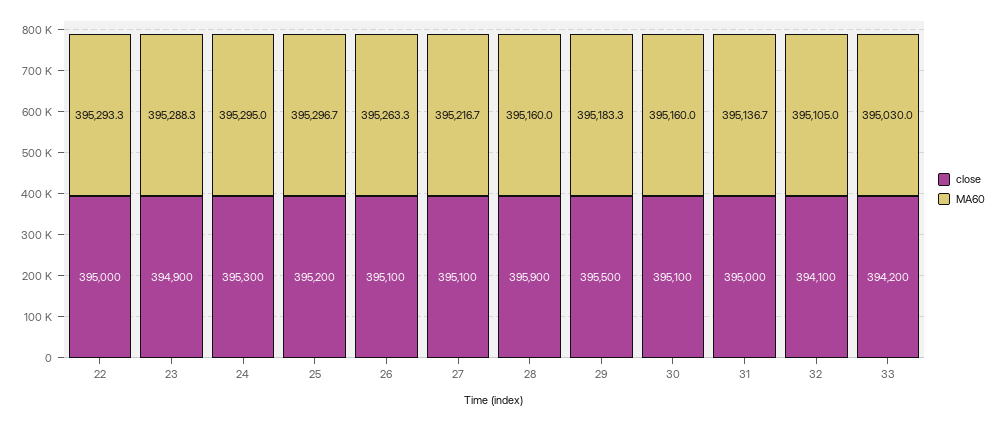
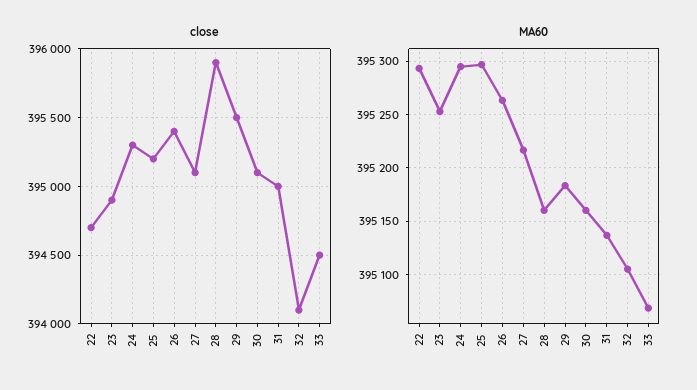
  {
    "close": {
-     "22": 395000,
+     "22": 394700,
      "23": 394900,
      "24": 395300,
      "25": 395200,
-     "26": 395100,
+     "26": 395400,
      "27": 395100,
      "28": 395900,
      "29": 395500,
      "30": 395100,
      "31": 395000,
      "32": 394100,
-     "33": 394200
+     "33": 394500
    },
    "MA60": {
      "22": 395293.3,
-     "23": 395288.3,
+     "23": 395250,
      "24": 395295,
      "25": 395296.7,
      "26": 395263.3,
      "27": 395216.7,
      "28": 395160,
      "29": 395183.3,
      "30": 395160,
      "31": 395136.7,
      "32": 395105,
-     "33": 395030
+     "33": 395070
    }
  }

